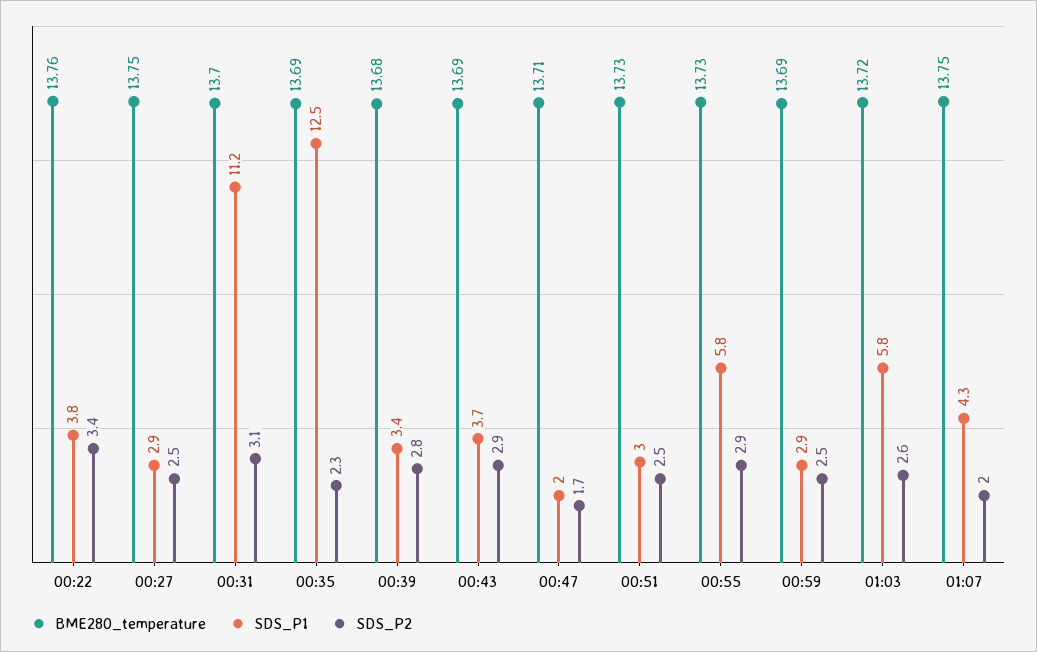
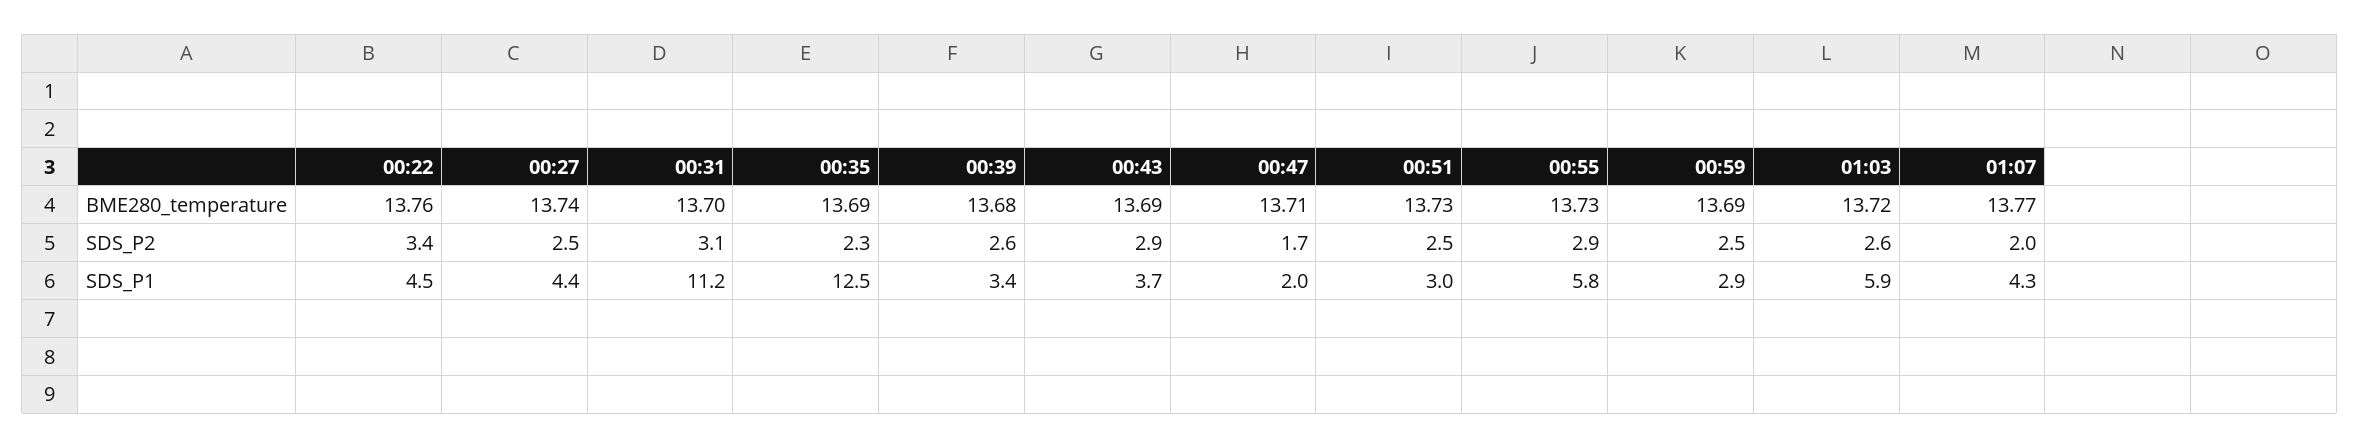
  {
    "BME280_temperature": {
      "00:22": 13.76,
-     "00:27": 13.75,
+     "00:27": 13.74,
      "00:31": 13.7,
      "00:35": 13.69,
      "00:39": 13.68,
      "00:43": 13.69,
      "00:47": 13.71,
      "00:51": 13.73,
      "00:55": 13.73,
      "00:59": 13.69,
      "01:03": 13.72,
-     "01:07": 13.75
+     "01:07": 13.77
    },
    "SDS_P1": {
-     "00:22": 3.8,
+     "00:22": 4.5,
-     "00:27": 2.9,
+     "00:27": 4.4,
      "00:31": 11.2,
      "00:35": 12.5,
      "00:39": 3.4,
      "00:43": 3.7,
      "00:47": 2,
      "00:51": 3,
      "00:55": 5.8,
      "00:59": 2.9,
-     "01:03": 5.8,
+     "01:03": 5.9,
      "01:07": 4.3
    },
    "SDS_P2": {
      "00:22": 3.4,
      "00:27": 2.5,
      "00:31": 3.1,
      "00:35": 2.3,
-     "00:39": 2.8,
+     "00:39": 2.6,
      "00:43": 2.9,
      "00:47": 1.7,
      "00:51": 2.5,
      "00:55": 2.9,
      "00:59": 2.5,
      "01:03": 2.6,
      "01:07": 2
    }
  }

